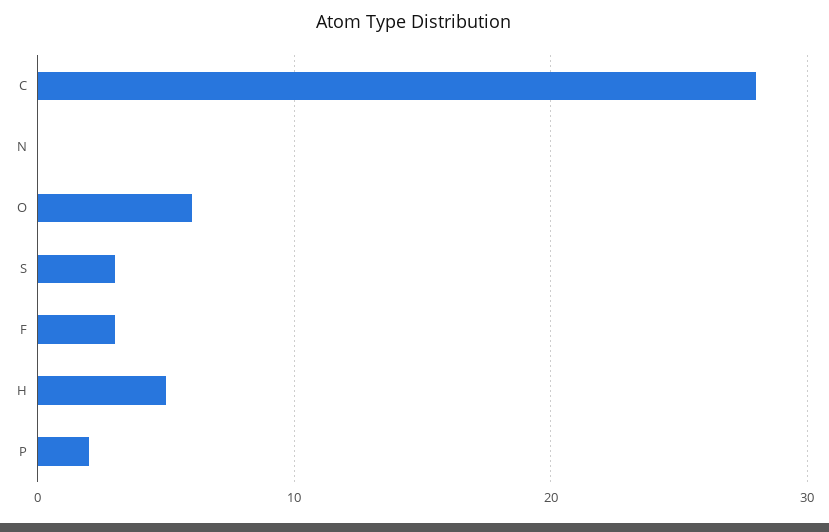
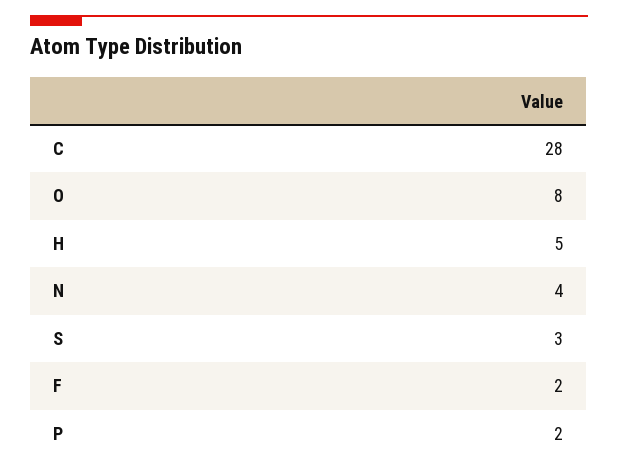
  {
    "C": 28,
-   "N": 0,
+   "N": 4,
-   "O": 6,
+   "O": 8,
    "S": 3,
-   "F": 3,
+   "F": 2,
    "H": 5,
    "P": 2
  }

